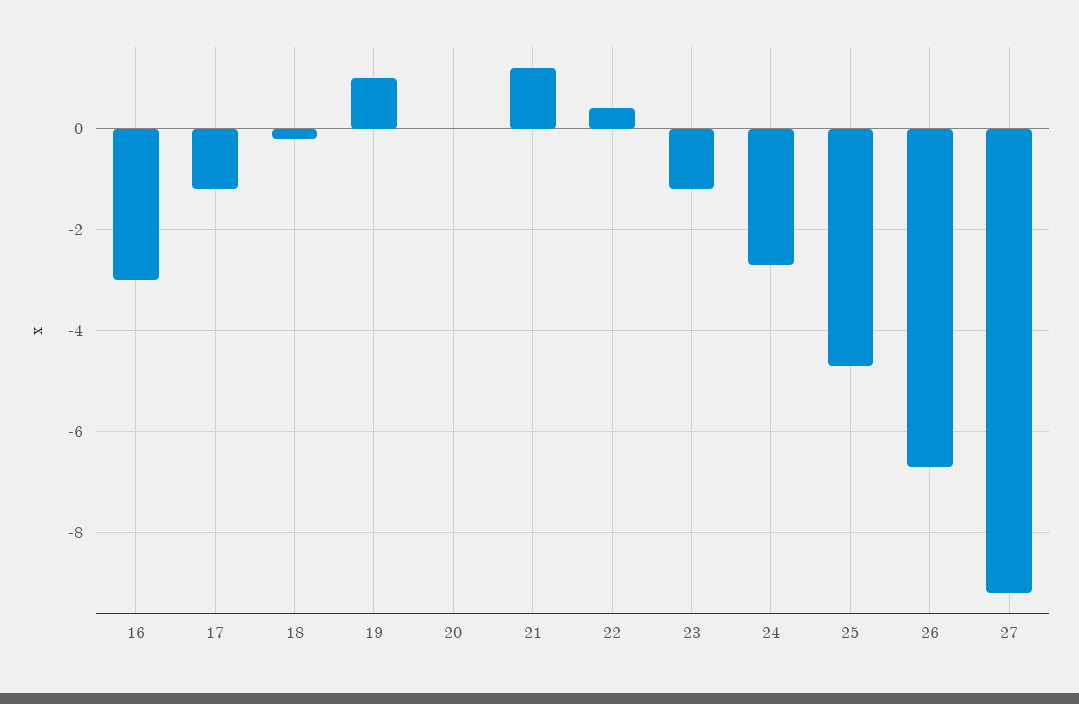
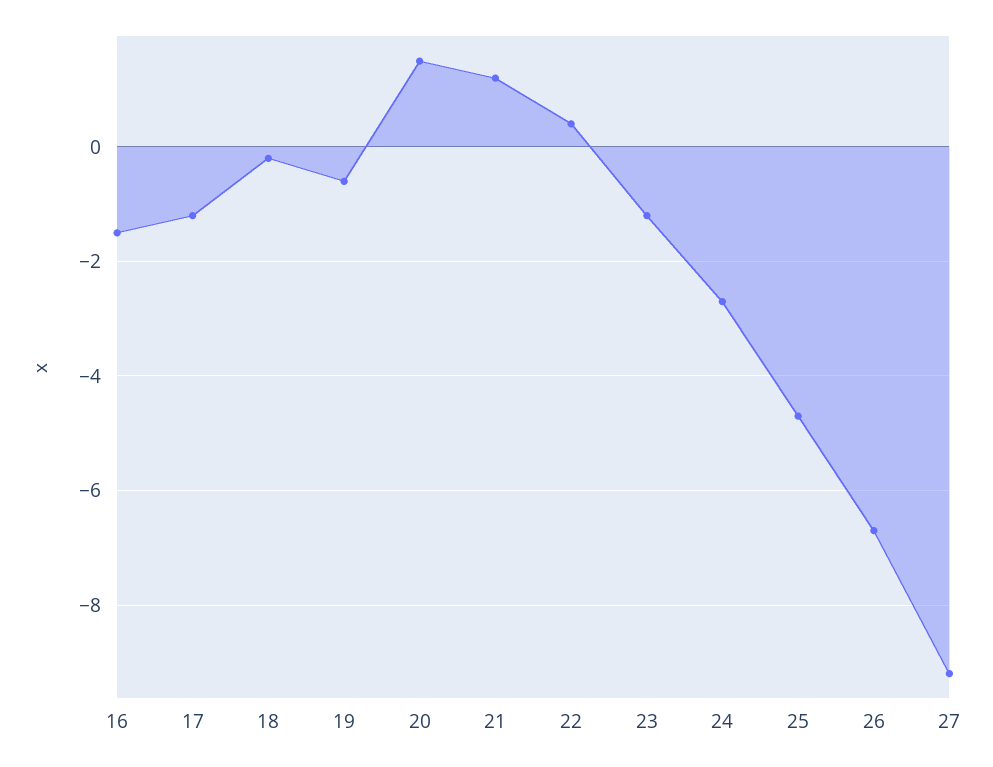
  {
-   "16": -3,
+   "16": -1.5,
    "17": -1,
    "18": 0,
-   "19": 1,
+   "19": -0.5,
-   "20": 0,
+   "20": 1.5,
    "21": 1,
    "22": 0.5,
    "23": -1,
    "24": -2.5,
    "25": -4.5,
    "26": -6.5,
    "27": -9
  }

